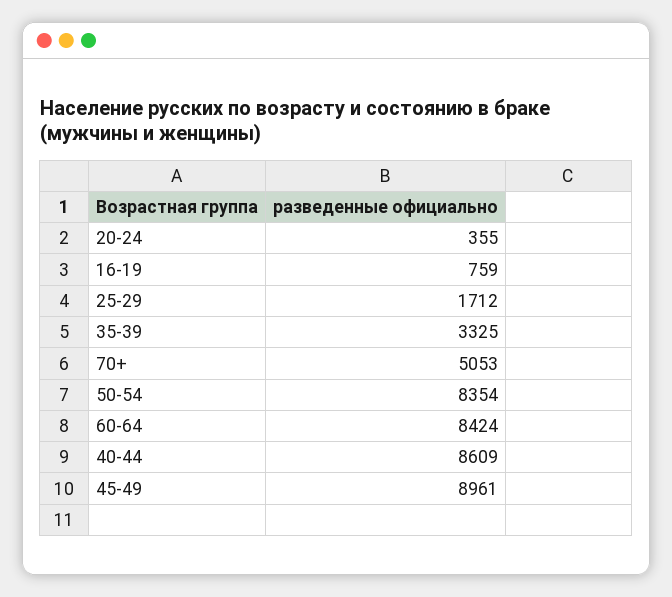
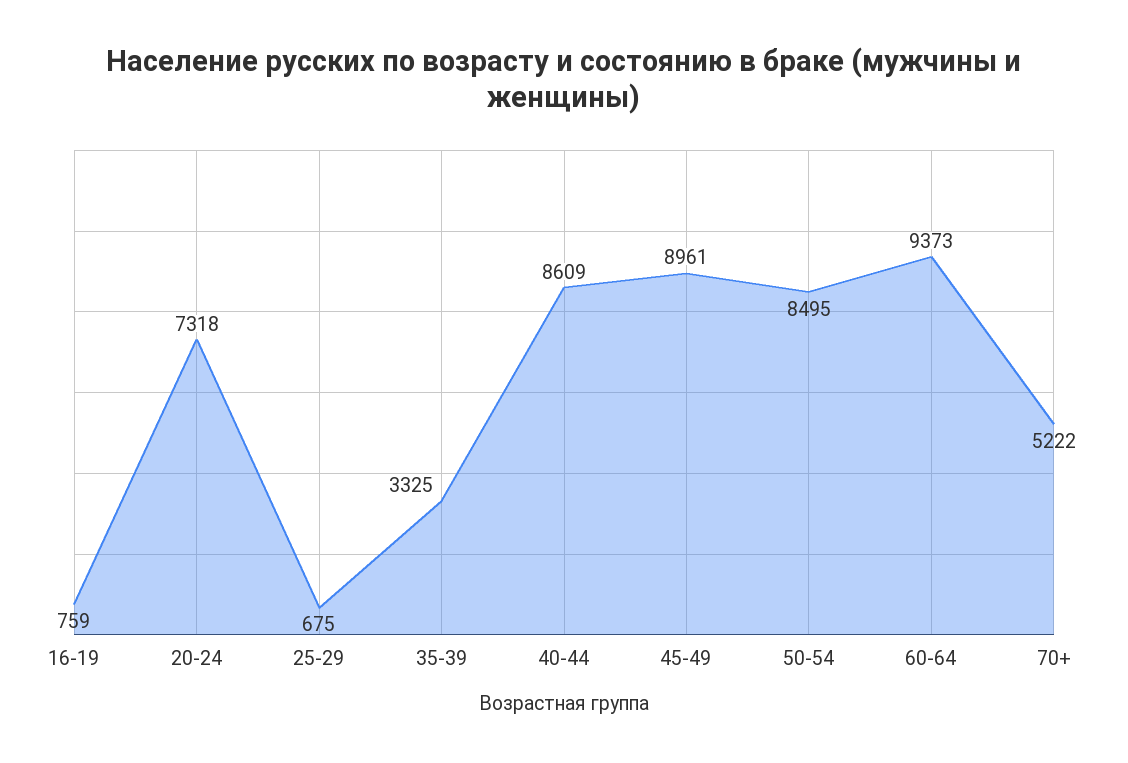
  {
-   "20-24": 355,
+   "20-24": 7318,
    "16-19": 759,
-   "25-29": 1712,
+   "25-29": 675,
    "35-39": 3325,
-   "70+": 5053,
+   "70+": 5222,
-   "50-54": 8354,
+   "50-54": 8495,
-   "60-64": 8424,
+   "60-64": 9373,
    "40-44": 8609,
    "45-49": 8961
  }

